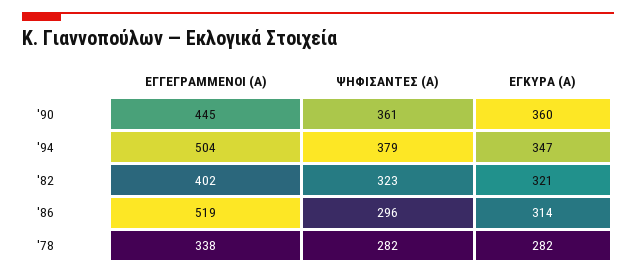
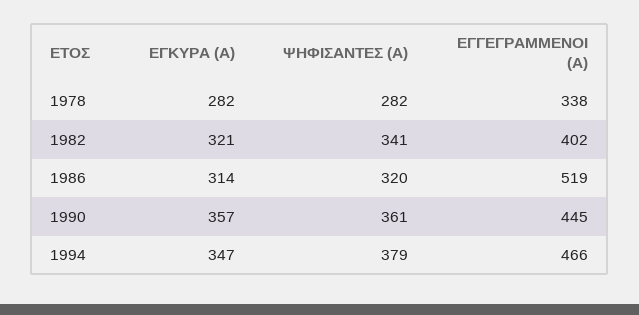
  {
    "ΕΓΓΕΓΡΑΜΜΕΝΟΙ (Α)": {
      "'90": 445,
-     "'94": 504,
+     "'94": 466,
      "'82": 402,
      "'86": 519,
      "'78": 338
    },
    "ΨΗΦΙΣΑΝΤΕΣ (Α)": {
      "'90": 361,
      "'94": 379,
-     "'82": 323,
+     "'82": 341,
-     "'86": 296,
+     "'86": 320,
      "'78": 282
    },
    "ΕΓΚΥΡΑ (Α)": {
-     "'90": 360,
+     "'90": 357,
      "'94": 347,
      "'82": 321,
      "'86": 314,
      "'78": 282
    }
  }

